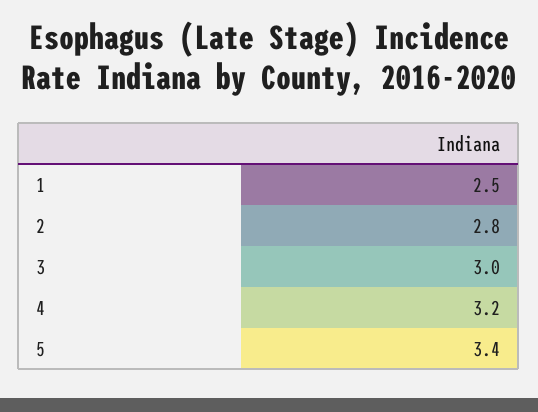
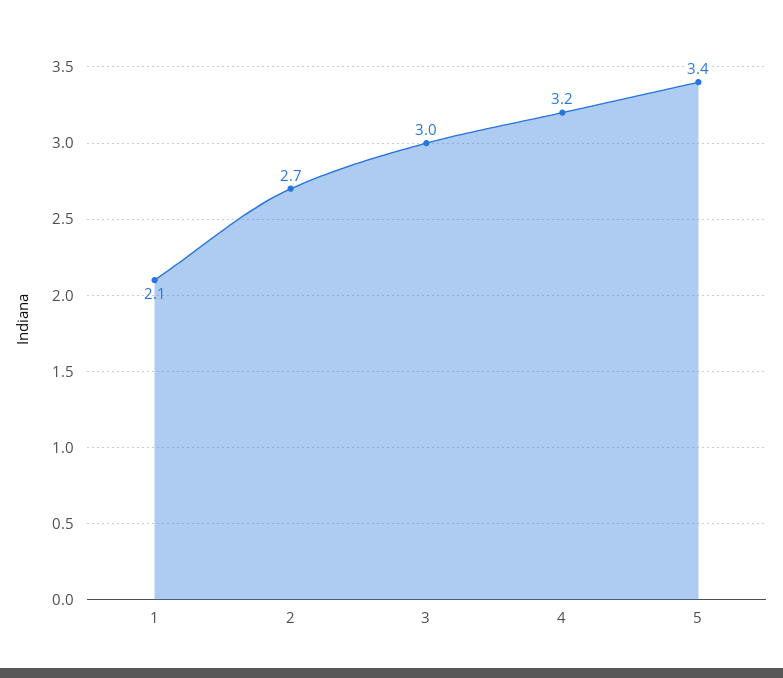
  {
-   "1": 2.5,
+   "1": 2.1,
-   "2": 2.8,
+   "2": 2.7,
    "3": 3,
    "4": 3.2,
    "5": 3.4
  }

